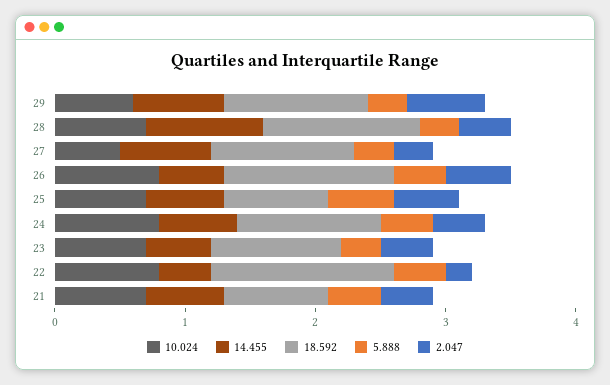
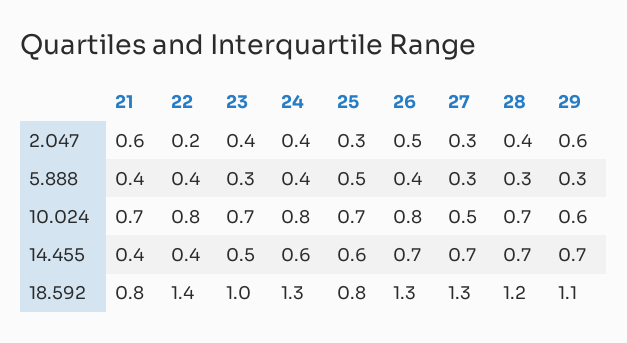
  {
    "10.024": {
      "29": 0.6,
      "28": 0.7,
      "27": 0.5,
      "26": 0.8,
      "25": 0.7,
      "24": 0.8,
      "23": 0.7,
      "22": 0.8,
      "21": 0.7
    },
    "14.455": {
      "29": 0.7,
-     "28": 0.9,
+     "28": 0.7,
      "27": 0.7,
-     "26": 0.5,
+     "26": 0.7,
      "25": 0.6,
      "24": 0.6,
      "23": 0.5,
      "22": 0.4,
-     "21": 0.6
+     "21": 0.4
    },
    "18.592": {
      "29": 1.1,
      "28": 1.2,
-     "27": 1.1,
+     "27": 1.3,
      "26": 1.3,
      "25": 0.8,
-     "24": 1.1,
+     "24": 1.3,
      "23": 1,
      "22": 1.4,
      "21": 0.8
    },
    "5.888": {
      "29": 0.3,
      "28": 0.3,
      "27": 0.3,
      "26": 0.4,
      "25": 0.5,
      "24": 0.4,
      "23": 0.3,
      "22": 0.4,
      "21": 0.4
    },
    "2.047": {
      "29": 0.6,
      "28": 0.4,
      "27": 0.3,
      "26": 0.5,
-     "25": 0.5,
+     "25": 0.3,
      "24": 0.4,
      "23": 0.4,
      "22": 0.2,
-     "21": 0.4
+     "21": 0.6
    }
  }

